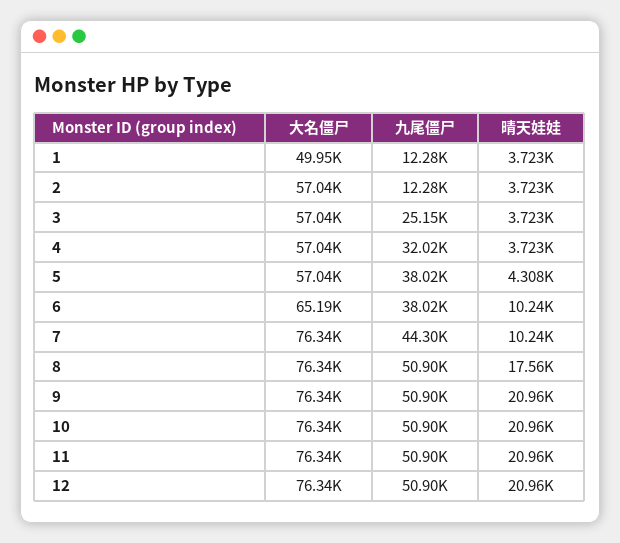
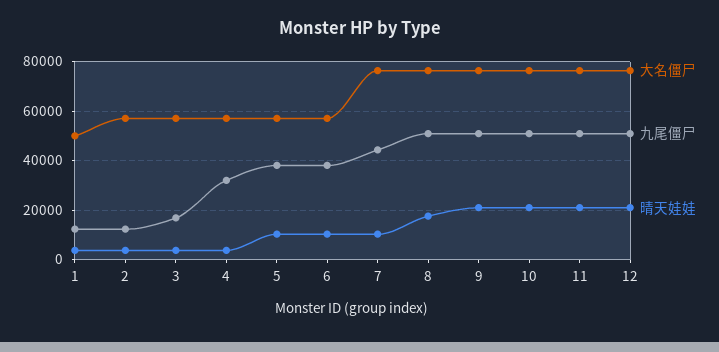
  {
    "大名僵尸": {
      "1": 49950,
      "2": 57040,
      "3": 57040,
      "4": 57040,
      "5": 57040,
-     "6": 65190,
+     "6": 57500,
      "7": 76340,
      "8": 76340,
      "9": 76340,
      "10": 76340,
      "11": 76340,
      "12": 76340
    },
    "九尾僵尸": {
      "1": 12280,
      "2": 12280,
-     "3": 25150,
+     "3": 17500,
      "4": 32020,
      "5": 38020,
      "6": 38020,
      "7": 44300,
      "8": 50900,
      "9": 50900,
      "10": 50900,
      "11": 50900,
      "12": 50900
    },
    "晴天娃娃": {
      "1": 3723,
      "2": 3723,
      "3": 3723,
      "4": 3723,
-     "5": 4308,
+     "5": 10000,
      "6": 10240,
      "7": 10240,
      "8": 17560,
      "9": 20960,
      "10": 20960,
      "11": 20960,
      "12": 20960
    }
  }

